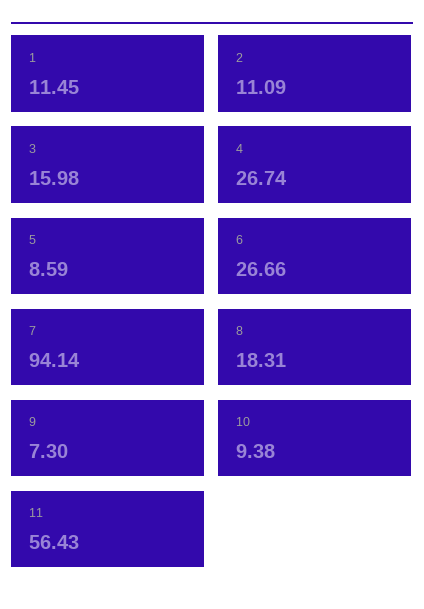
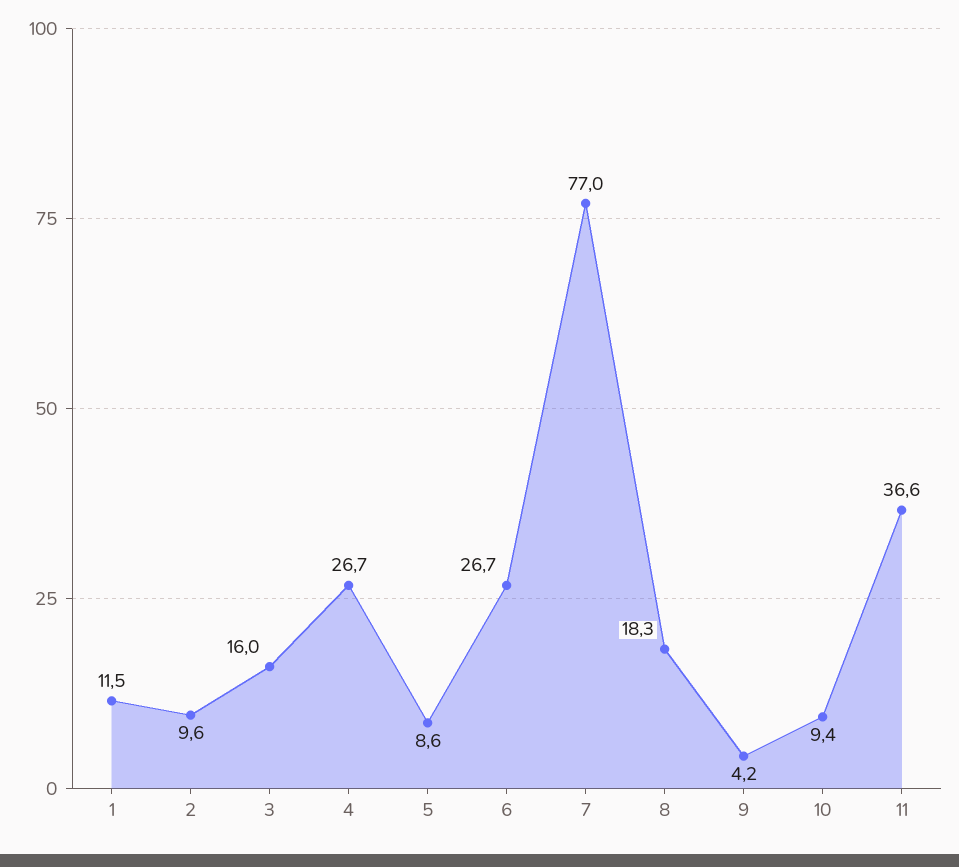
  {
    "1": 11.45,
-   "2": 11.09,
+   "2": 9.6,
    "3": 15.98,
    "4": 26.74,
    "5": 8.59,
    "6": 26.66,
-   "7": 94.14,
+   "7": 77,
    "8": 18.31,
-   "9": 7.3,
+   "9": 4.2,
    "10": 9.38,
-   "11": 56.43
+   "11": 36.6
  }

